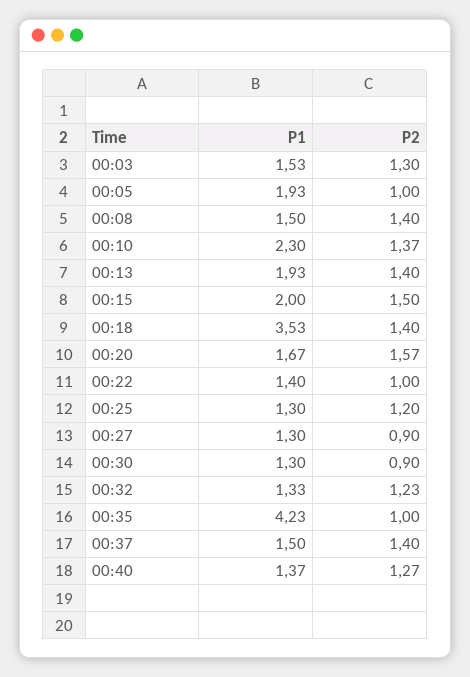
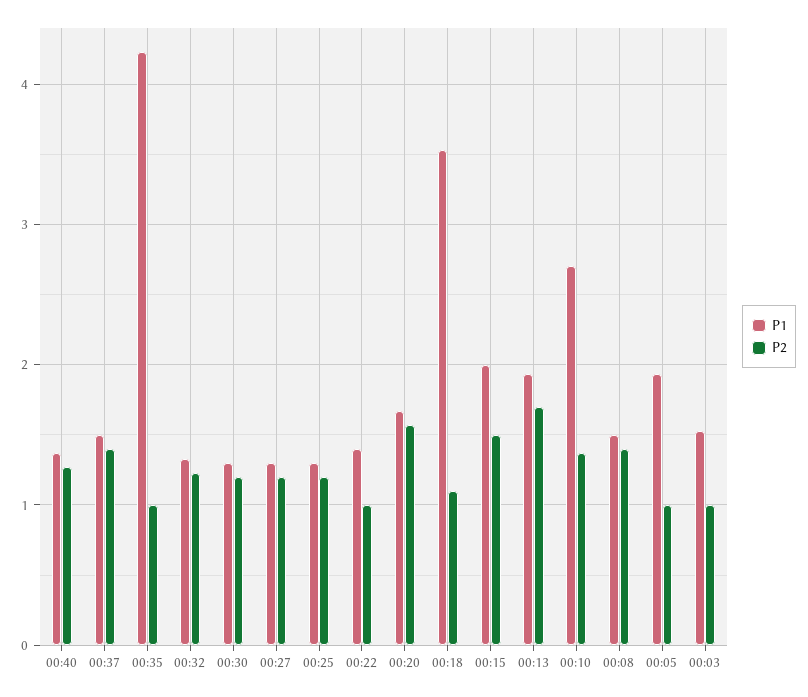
  {
    "P1": {
      "00:03": 1.53,
      "00:05": 1.93,
      "00:08": 1.5,
-     "00:10": 2.3,
+     "00:10": 2.7,
      "00:13": 1.93,
      "00:15": 2,
      "00:18": 3.53,
      "00:20": 1.67,
      "00:22": 1.4,
      "00:25": 1.3,
      "00:27": 1.3,
      "00:30": 1.3,
      "00:32": 1.33,
      "00:35": 4.23,
      "00:37": 1.5,
      "00:40": 1.37
    },
    "P2": {
-     "00:03": 1.3,
+     "00:03": 1,
      "00:05": 1,
      "00:08": 1.4,
      "00:10": 1.37,
-     "00:13": 1.4,
+     "00:13": 1.7,
      "00:15": 1.5,
-     "00:18": 1.4,
+     "00:18": 1.1,
      "00:20": 1.57,
      "00:22": 1,
      "00:25": 1.2,
-     "00:27": 0.9,
+     "00:27": 1.2,
-     "00:30": 0.9,
+     "00:30": 1.2,
      "00:32": 1.23,
      "00:35": 1,
      "00:37": 1.4,
      "00:40": 1.27
    }
  }

